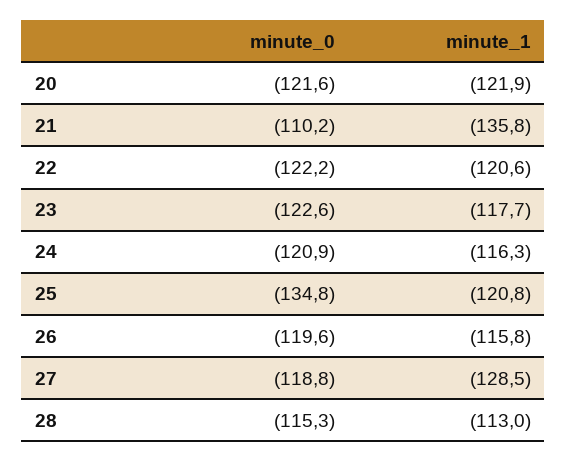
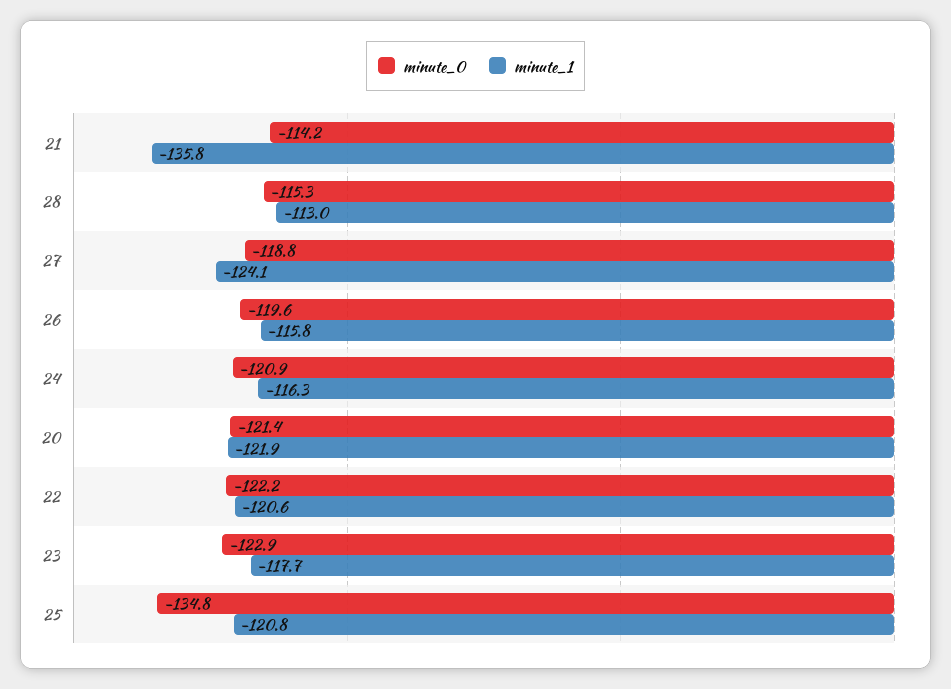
  {
    "minute_0": {
-     "20": -121.6,
+     "20": -121.4,
-     "21": -110.2,
+     "21": -114.2,
      "22": -122.2,
-     "23": -122.6,
+     "23": -122.9,
      "24": -120.9,
      "25": -134.8,
      "26": -119.6,
      "27": -118.8,
      "28": -115.3
    },
    "minute_1": {
      "20": -121.9,
      "21": -135.8,
      "22": -120.6,
      "23": -117.7,
      "24": -116.3,
      "25": -120.8,
      "26": -115.8,
-     "27": -128.5,
+     "27": -124.1,
      "28": -113
    }
  }

